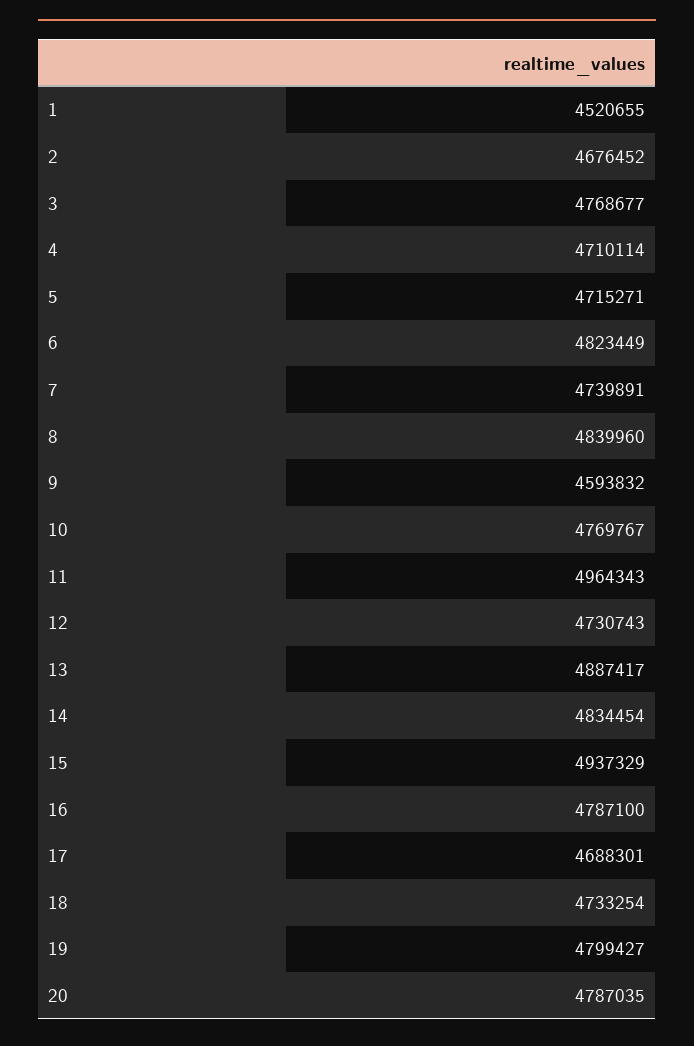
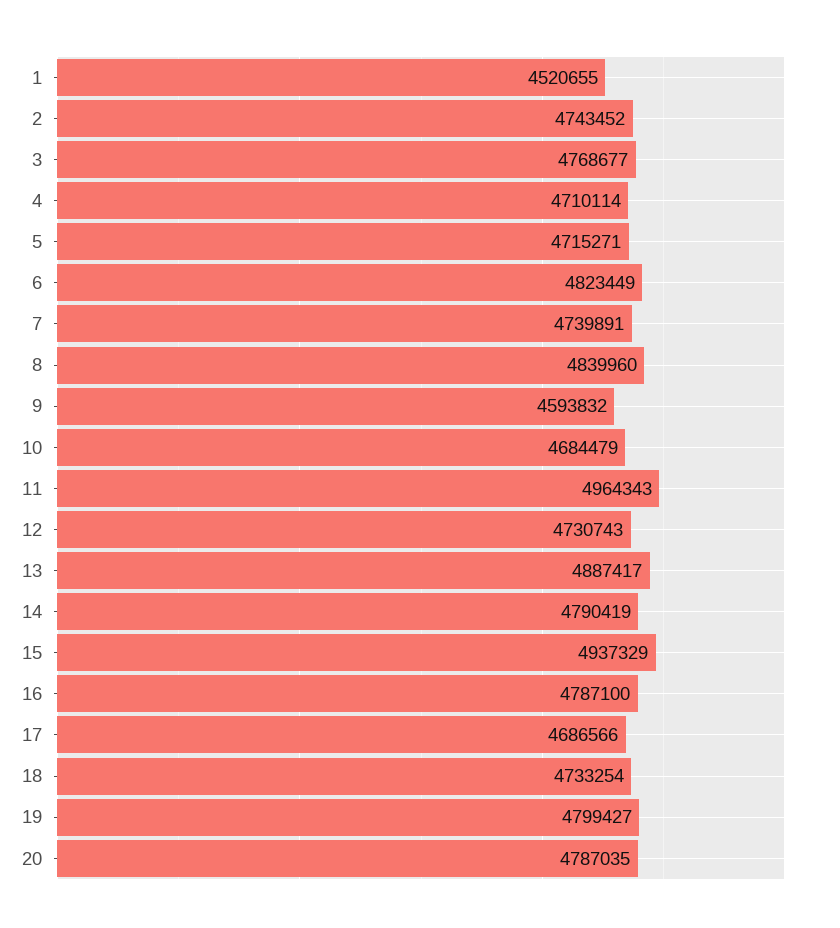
  {
    "1": 4520655,
-   "2": 4676452,
+   "2": 4743452,
    "3": 4768677,
    "4": 4710114,
    "5": 4715271,
    "6": 4823449,
    "7": 4739891,
    "8": 4839960,
    "9": 4593832,
-   "10": 4769767,
+   "10": 4684479,
    "11": 4964343,
    "12": 4730743,
    "13": 4887417,
-   "14": 4834454,
+   "14": 4790419,
    "15": 4937329,
    "16": 4787100,
-   "17": 4688301,
+   "17": 4686566,
    "18": 4733254,
    "19": 4799427,
    "20": 4787035
  }

